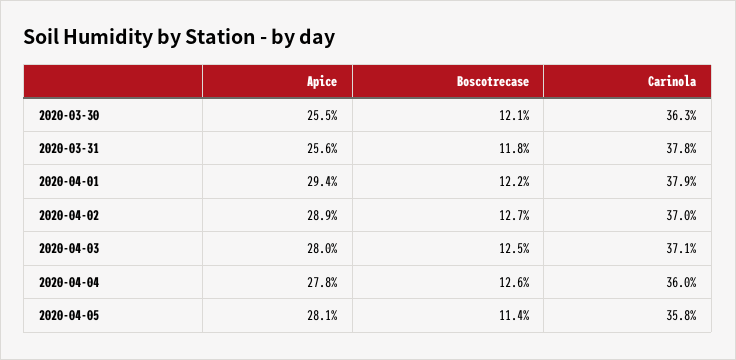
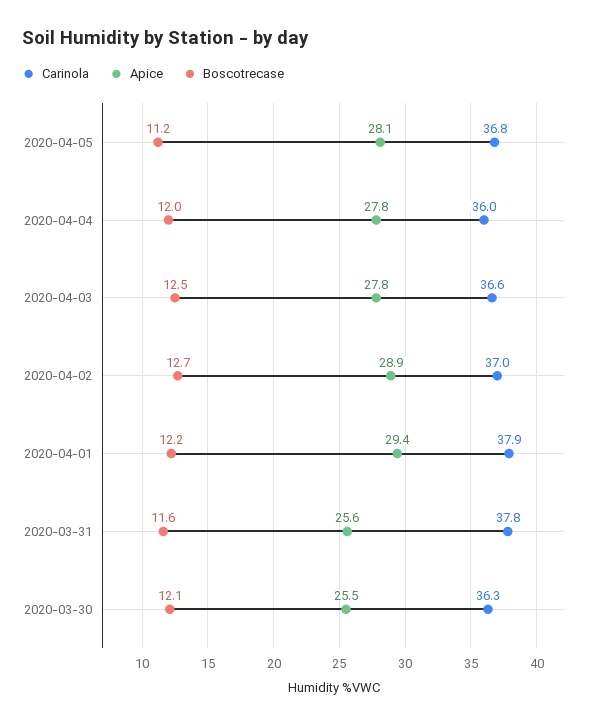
  {
    "Apice": {
      "2020-03-30": 25.5,
      "2020-03-31": 25.6,
      "2020-04-01": 29.4,
      "2020-04-02": 28.9,
-     "2020-04-03": 28,
+     "2020-04-03": 27.8,
      "2020-04-04": 27.8,
      "2020-04-05": 28.1
    },
    "Boscotrecase": {
      "2020-03-30": 12.1,
-     "2020-03-31": 11.8,
+     "2020-03-31": 11.6,
      "2020-04-01": 12.2,
      "2020-04-02": 12.7,
      "2020-04-03": 12.5,
-     "2020-04-04": 12.6,
+     "2020-04-04": 12,
-     "2020-04-05": 11.4
+     "2020-04-05": 11.2
    },
    "Carinola": {
      "2020-03-30": 36.3,
      "2020-03-31": 37.8,
      "2020-04-01": 37.9,
      "2020-04-02": 37,
-     "2020-04-03": 37.1,
+     "2020-04-03": 36.6,
      "2020-04-04": 36,
-     "2020-04-05": 35.8
+     "2020-04-05": 36.8
    }
  }

